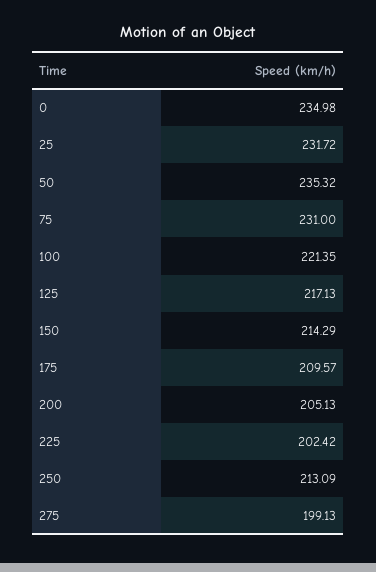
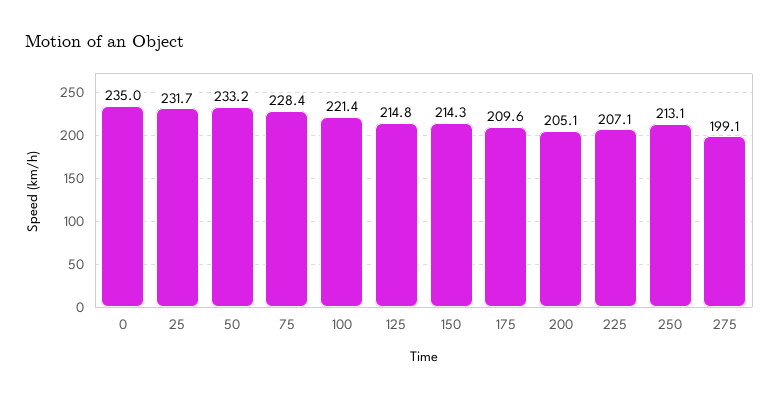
  {
    "0": 234.98,
    "25": 231.72,
-   "50": 235.32,
+   "50": 233.2,
-   "75": 231,
+   "75": 228.4,
    "100": 221.35,
-   "125": 217.13,
+   "125": 214.8,
    "150": 214.29,
    "175": 209.57,
    "200": 205.13,
-   "225": 202.42,
+   "225": 207.1,
    "250": 213.09,
    "275": 199.13
  }

